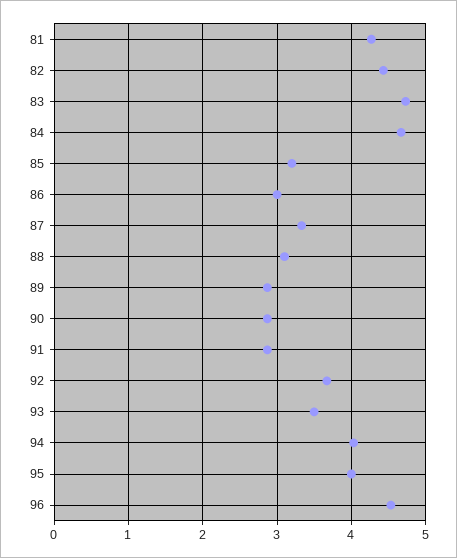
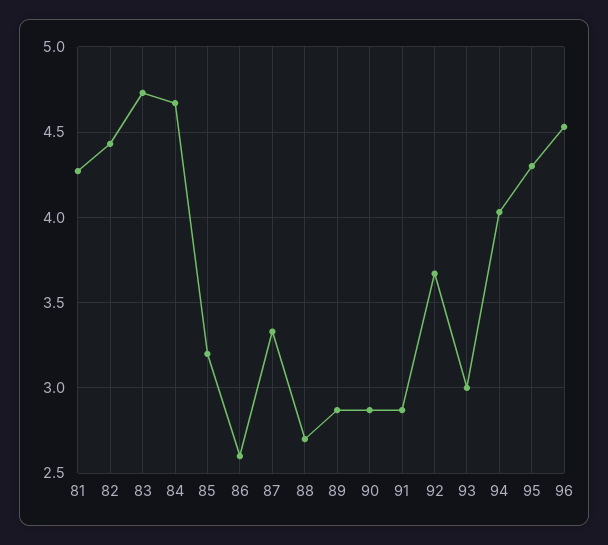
  {
    "81": 4.25,
    "82": 4.45,
    "83": 4.75,
    "84": 4.65,
    "85": 3.2,
-   "86": 3,
+   "86": 2.6,
    "87": 3.35,
-   "88": 3.1,
+   "88": 2.7,
    "89": 2.85,
    "90": 2.85,
    "91": 2.85,
    "92": 3.65,
-   "93": 3.5,
+   "93": 3,
    "94": 4.05,
-   "95": 4,
+   "95": 4.3,
    "96": 4.55
  }

